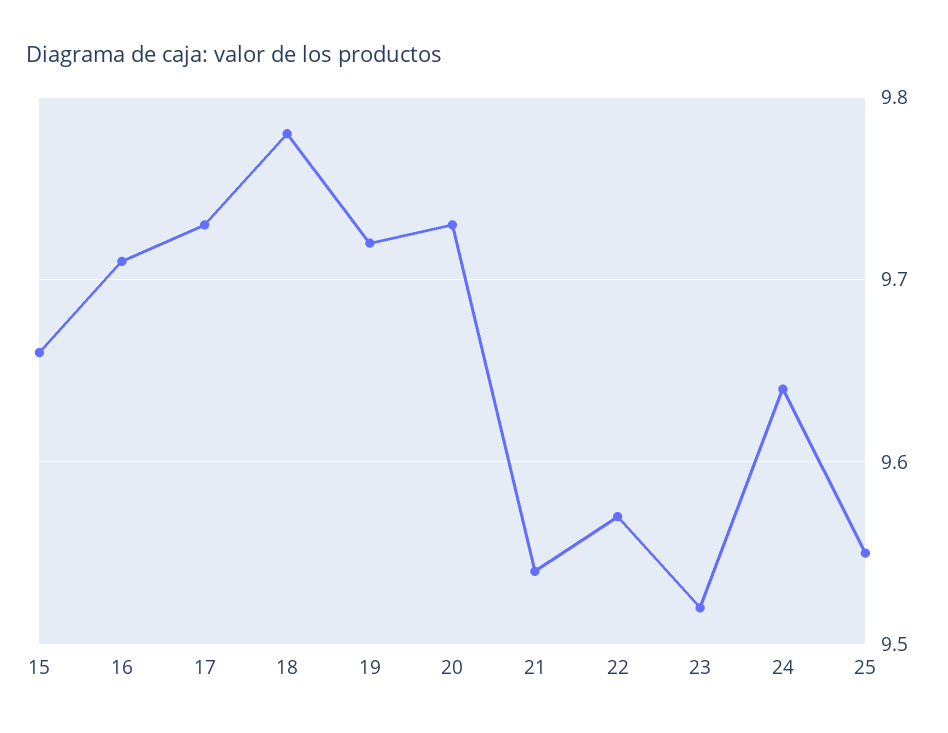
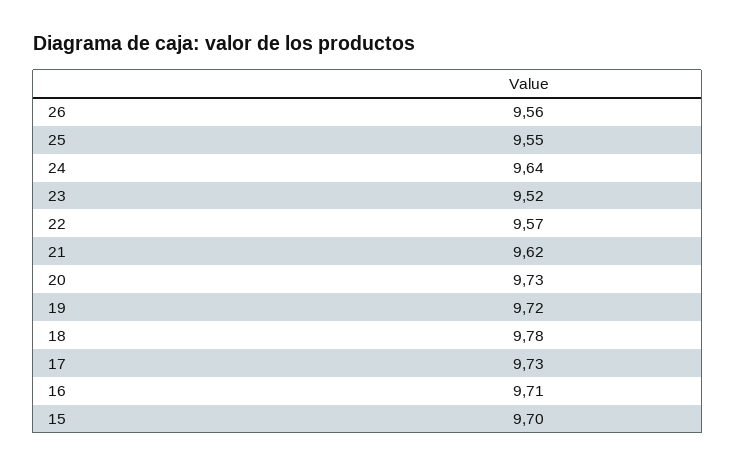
  {
-   "15": 9.66,
+   "15": 9.7,
    "16": 9.71,
    "17": 9.73,
    "18": 9.78,
    "19": 9.72,
    "20": 9.73,
-   "21": 9.54,
+   "21": 9.62,
    "22": 9.57,
    "23": 9.52,
    "24": 9.64,
-   "25": 9.55
+   "25": 9.55,
+   "26": 9.56
  }

